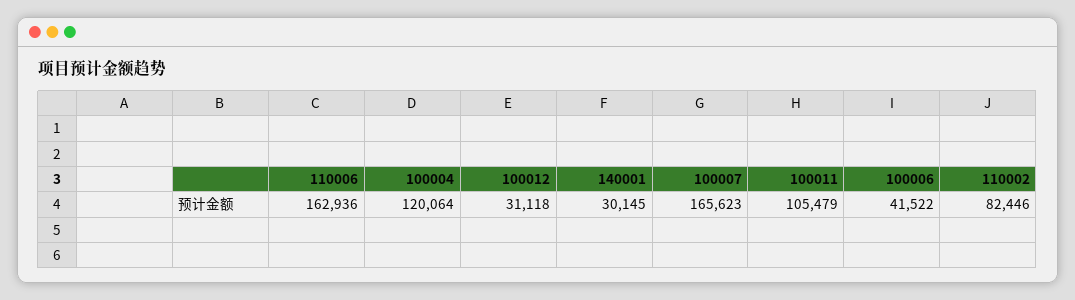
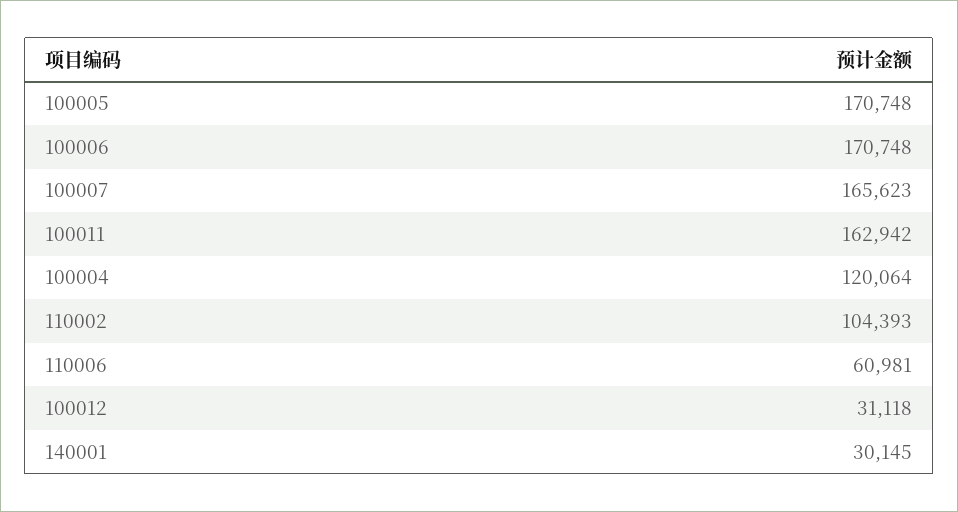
  {
-   "110006": 162936,
+   "110006": 60981,
    "100004": 120064,
    "100012": 31118,
    "140001": 30145,
    "100007": 165623,
-   "100011": 105479,
+   "100011": 162942,
-   "100006": 41522,
+   "100006": 170748,
-   "110002": 82446
+   "110002": 104393,
+   "100005": 170748
  }

